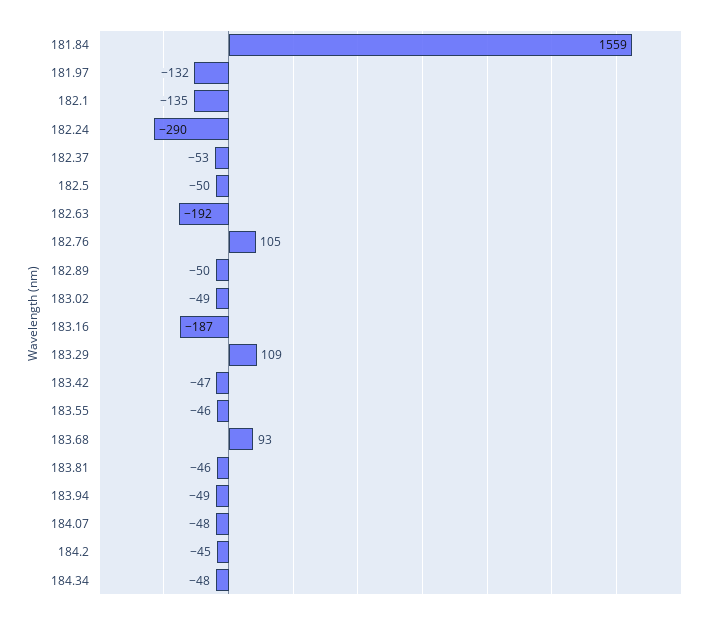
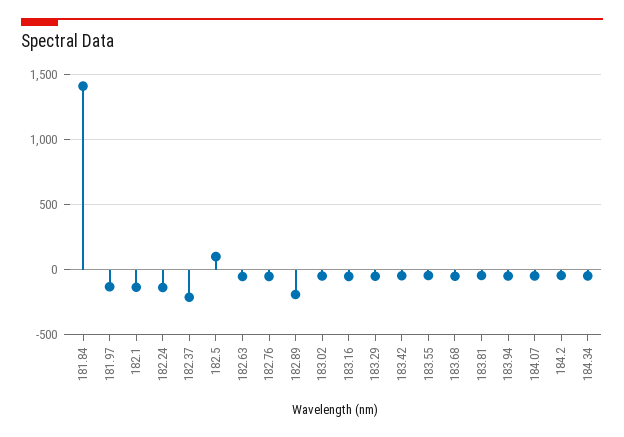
  {
-   "181.84": 1559,
+   "181.84": 1400,
    "181.97": -132,
    "182.1": -135,
-   "182.24": -290,
+   "182.24": -150,
-   "182.37": -53,
+   "182.37": -200,
-   "182.5": -50,
+   "182.5": 100,
-   "182.63": -192,
+   "182.63": -50,
-   "182.76": 105,
+   "182.76": -50,
-   "182.89": -50,
+   "182.89": -200,
    "183.02": -49,
-   "183.16": -187,
+   "183.16": -50,
-   "183.29": 109,
+   "183.29": -50,
    "183.42": -47,
    "183.55": -46,
-   "183.68": 93,
+   "183.68": -50,
    "183.81": -46,
    "183.94": -49,
    "184.07": -48,
    "184.2": -45,
    "184.34": -48
  }

